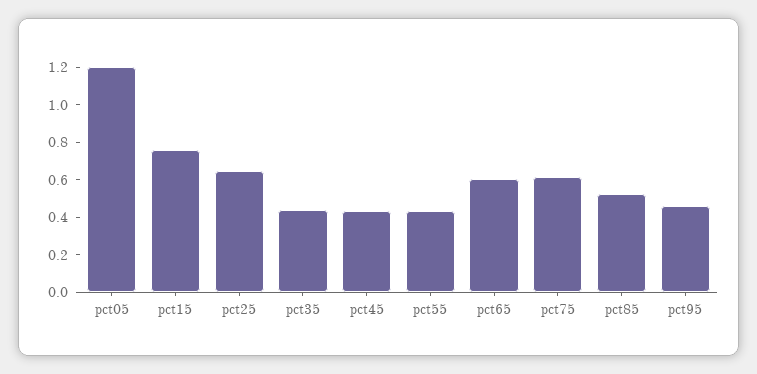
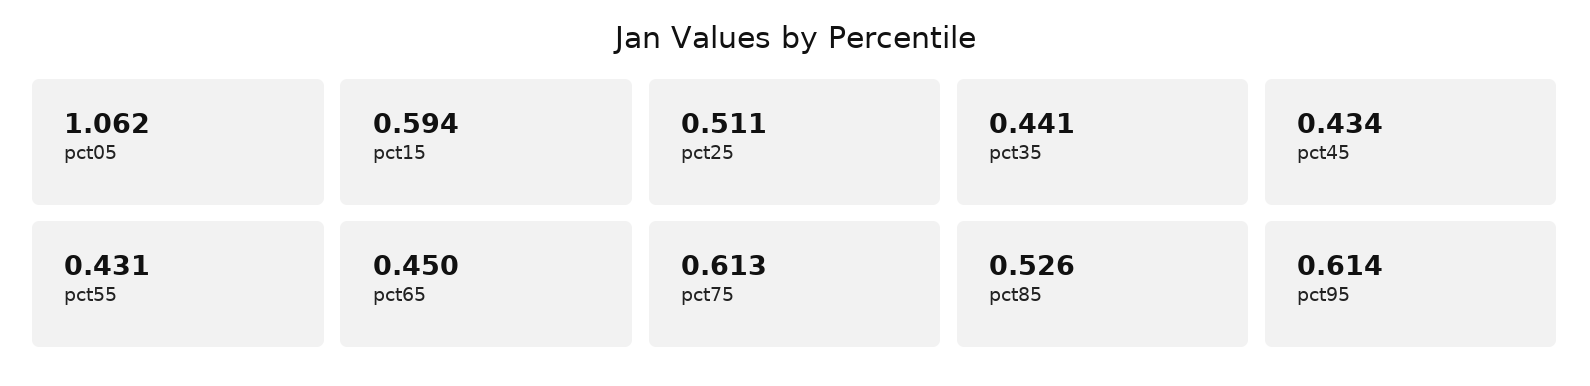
  {
-   "pct05": 1.2,
+   "pct05": 1.062,
-   "pct15": 0.75,
+   "pct15": 0.594,
-   "pct25": 0.65,
+   "pct25": 0.511,
    "pct35": 0.441,
    "pct45": 0.434,
    "pct55": 0.431,
-   "pct65": 0.6,
+   "pct65": 0.45,
    "pct75": 0.613,
    "pct85": 0.526,
-   "pct95": 0.45
+   "pct95": 0.614
  }

